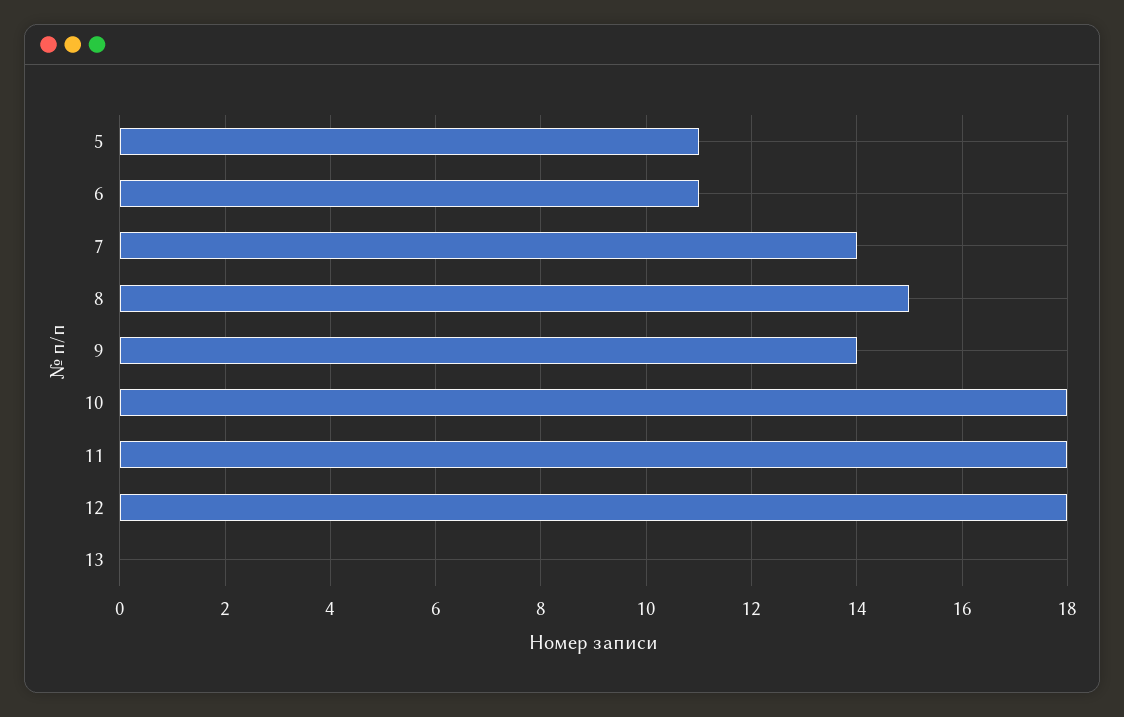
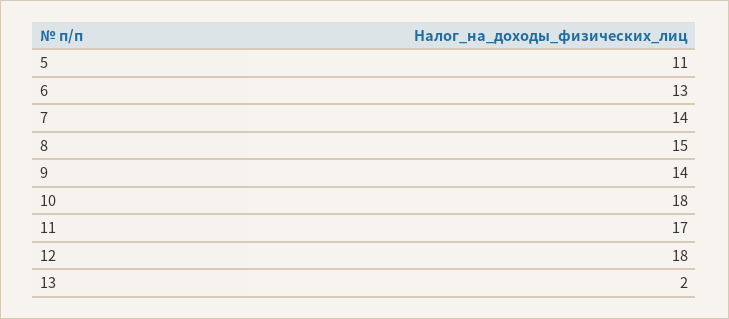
  {
    "5": 11,
-   "6": 11,
+   "6": 13,
    "7": 14,
    "8": 15,
    "9": 14,
    "10": 18,
-   "11": 18,
+   "11": 17,
    "12": 18,
-   "13": 0
+   "13": 2
  }

